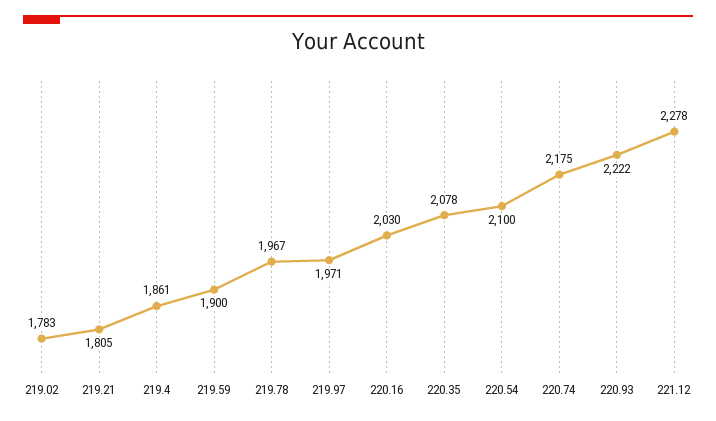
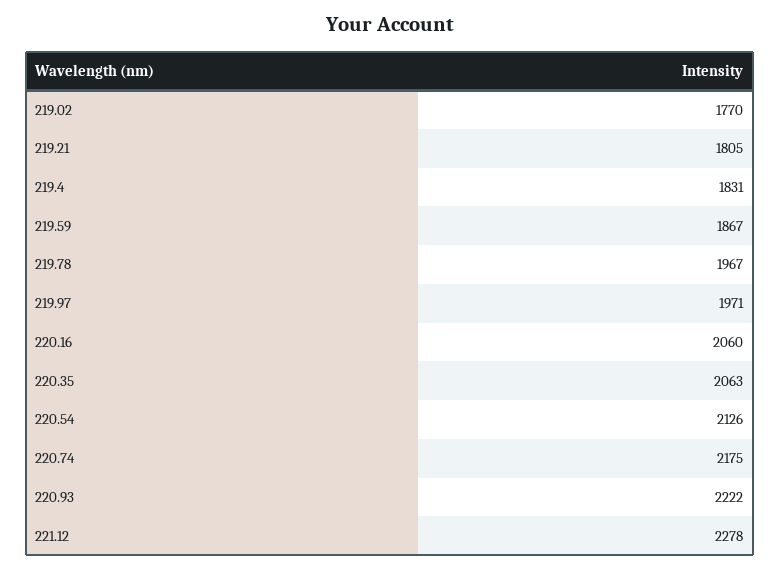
  {
-   "219.02": 1783,
+   "219.02": 1770,
    "219.21": 1805,
-   "219.4": 1861,
+   "219.4": 1831,
-   "219.59": 1900,
+   "219.59": 1867,
    "219.78": 1967,
    "219.97": 1971,
-   "220.16": 2030,
+   "220.16": 2060,
-   "220.35": 2078,
+   "220.35": 2063,
-   "220.54": 2100,
+   "220.54": 2126,
    "220.74": 2175,
    "220.93": 2222,
    "221.12": 2278
  }

